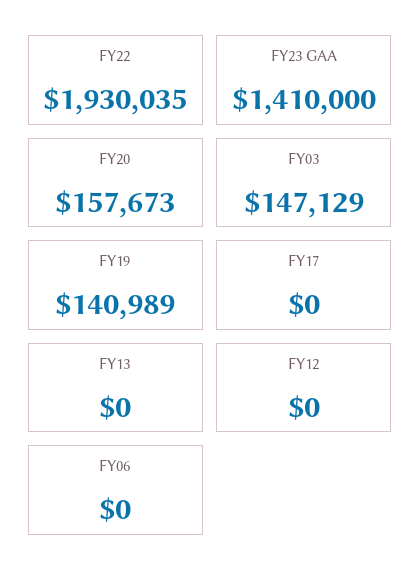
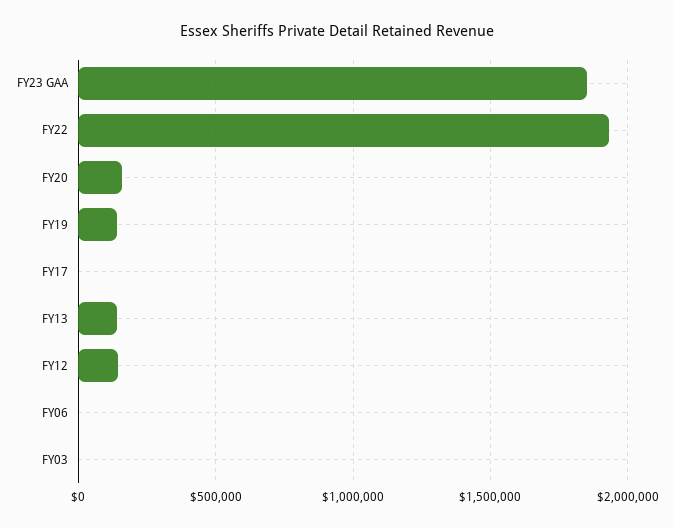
  {
    "FY22": 1930035,
-   "FY23 GAA": 1410000,
+   "FY23 GAA": 1850000,
    "FY20": 157673,
-   "FY03": 147129,
+   "FY03": 0,
    "FY19": 140989,
    "FY17": 0,
-   "FY13": 0,
+   "FY13": 150000,
-   "FY12": 0,
+   "FY12": 150000,
    "FY06": 0
  }

